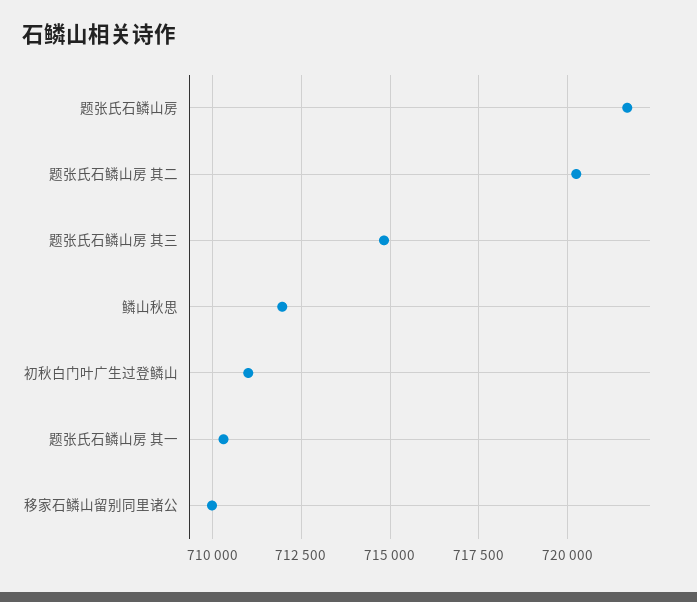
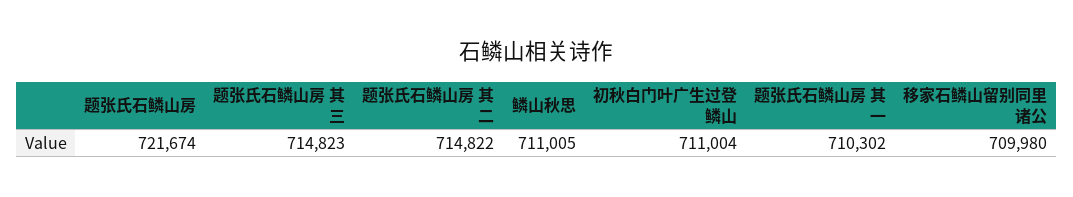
  {
    "题张氏石鳞山房": 721674,
-   "题张氏石鳞山房 其二": 720250,
+   "题张氏石鳞山房 其二": 714822,
    "题张氏石鳞山房 其三": 714823,
-   "鳞山秋思": 712000,
+   "鳞山秋思": 711005,
    "初秋白门叶广生过登鳞山": 711004,
    "题张氏石鳞山房 其一": 710302,
    "移家石鳞山留别同里诸公": 709980
  }

